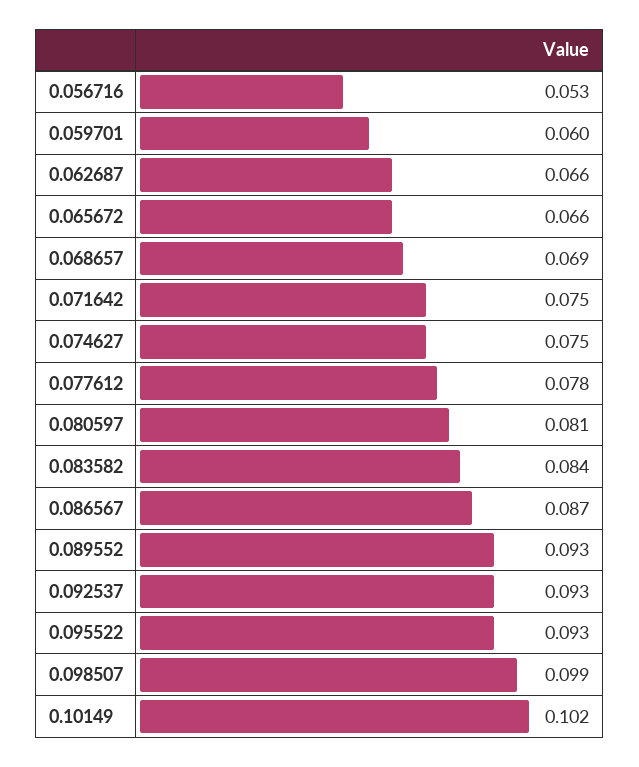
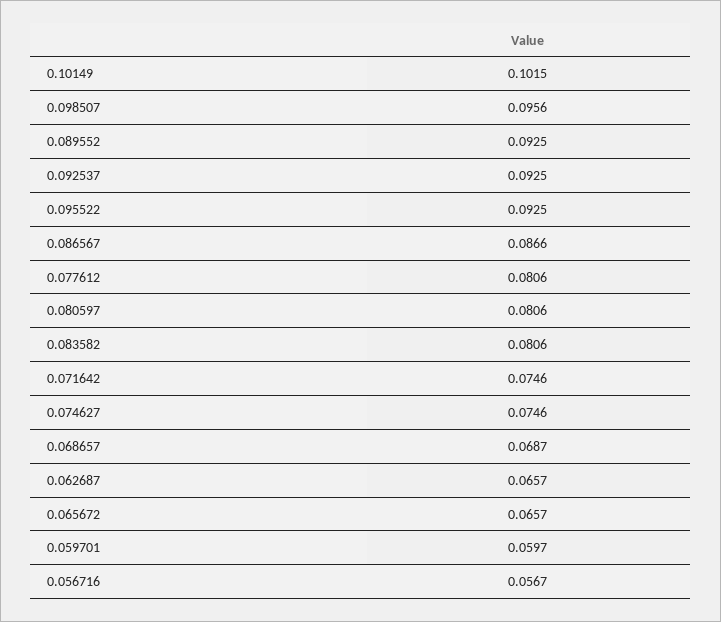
  {
-   "0.056716": 0.053,
+   "0.056716": 0.0567,
    "0.059701": 0.0597,
    "0.062687": 0.0657,
    "0.065672": 0.0657,
    "0.068657": 0.0687,
    "0.071642": 0.0746,
    "0.074627": 0.0746,
-   "0.077612": 0.078,
+   "0.077612": 0.0806,
    "0.080597": 0.0806,
-   "0.083582": 0.084,
+   "0.083582": 0.0806,
    "0.086567": 0.0866,
    "0.089552": 0.0925,
    "0.092537": 0.0925,
    "0.095522": 0.0925,
-   "0.098507": 0.099,
+   "0.098507": 0.0956,
    "0.10149": 0.1015
  }

